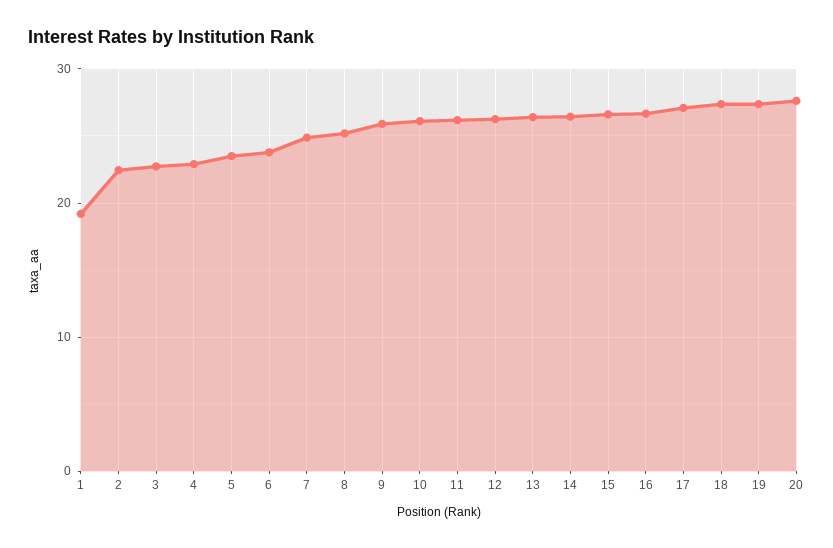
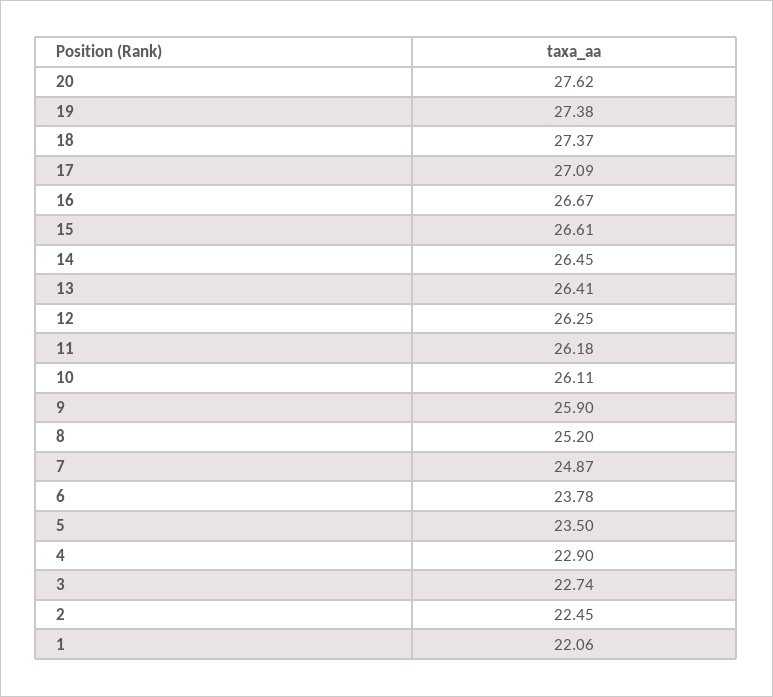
  {
-   "1": 19,
+   "1": 22.06,
    "2": 22.45,
    "3": 22.74,
    "4": 22.9,
    "5": 23.5,
    "6": 23.78,
    "7": 24.87,
    "8": 25.2,
    "9": 25.9,
    "10": 26.11,
    "11": 26.18,
    "12": 26.25,
    "13": 26.41,
    "14": 26.45,
    "15": 26.61,
    "16": 26.67,
    "17": 27.09,
    "18": 27.37,
    "19": 27.38,
    "20": 27.62
  }

